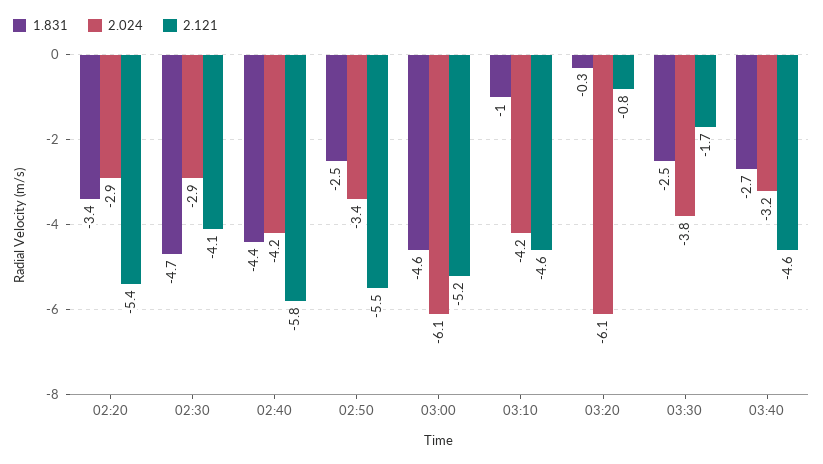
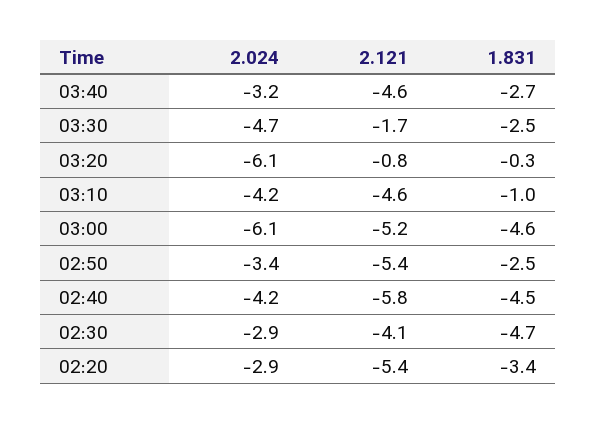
  {
    "1.831": {
      "02:20": -3.4,
      "02:30": -4.7,
-     "02:40": -4.4,
+     "02:40": -4.5,
      "02:50": -2.5,
      "03:00": -4.6,
      "03:10": -1,
      "03:20": -0.3,
      "03:30": -2.5,
      "03:40": -2.7
    },
    "2.024": {
      "02:20": -2.9,
      "02:30": -2.9,
      "02:40": -4.2,
      "02:50": -3.4,
      "03:00": -6.1,
      "03:10": -4.2,
      "03:20": -6.1,
-     "03:30": -3.8,
+     "03:30": -4.7,
      "03:40": -3.2
    },
    "2.121": {
      "02:20": -5.4,
      "02:30": -4.1,
      "02:40": -5.8,
-     "02:50": -5.5,
+     "02:50": -5.4,
      "03:00": -5.2,
      "03:10": -4.6,
      "03:20": -0.8,
      "03:30": -1.7,
      "03:40": -4.6
    }
  }

